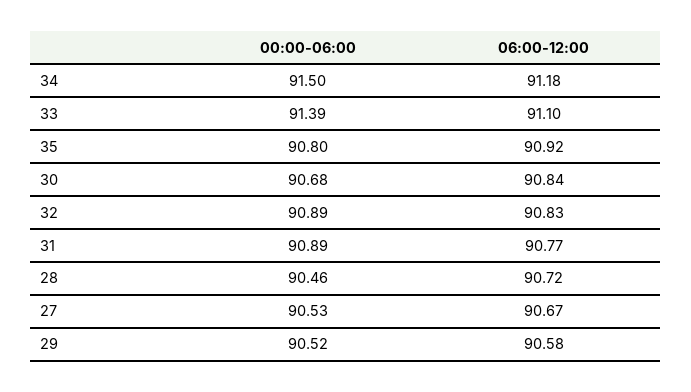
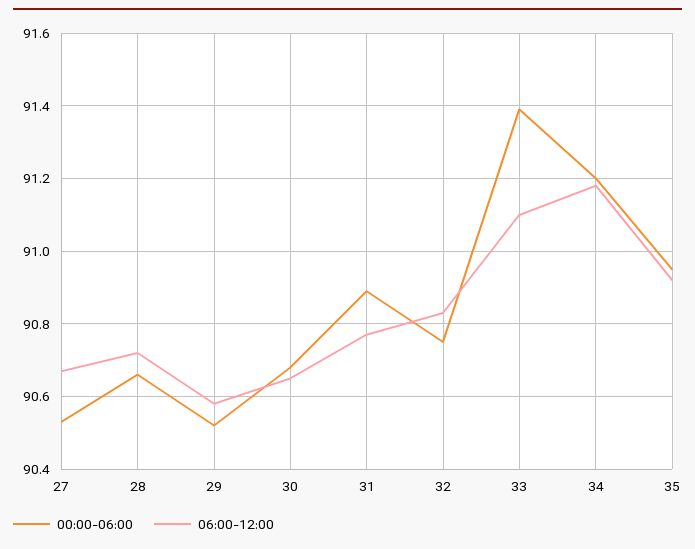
  {
    "00:00-06:00": {
-     "34": 91.5,
+     "34": 91.2,
      "33": 91.39,
-     "35": 90.8,
+     "35": 90.95,
      "30": 90.68,
-     "32": 90.89,
+     "32": 90.75,
      "31": 90.89,
-     "28": 90.46,
+     "28": 90.65,
      "27": 90.53,
      "29": 90.52
    },
    "06:00-12:00": {
      "34": 91.18,
      "33": 91.1,
      "35": 90.92,
-     "30": 90.84,
+     "30": 90.65,
      "32": 90.83,
      "31": 90.77,
      "28": 90.72,
      "27": 90.67,
      "29": 90.58
    }
  }

